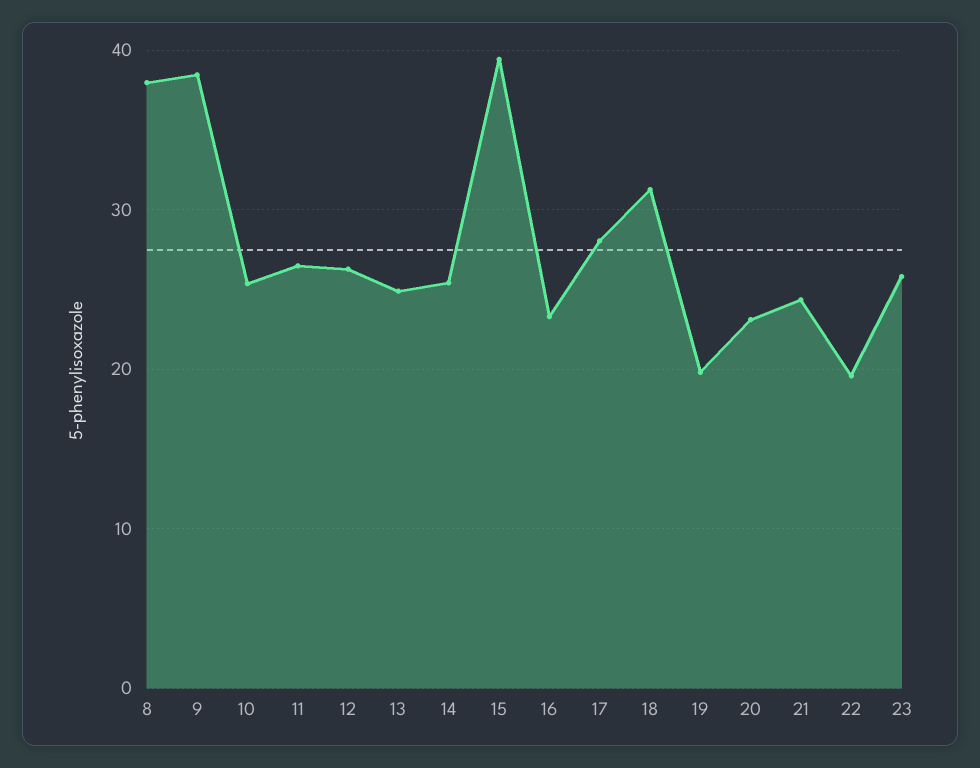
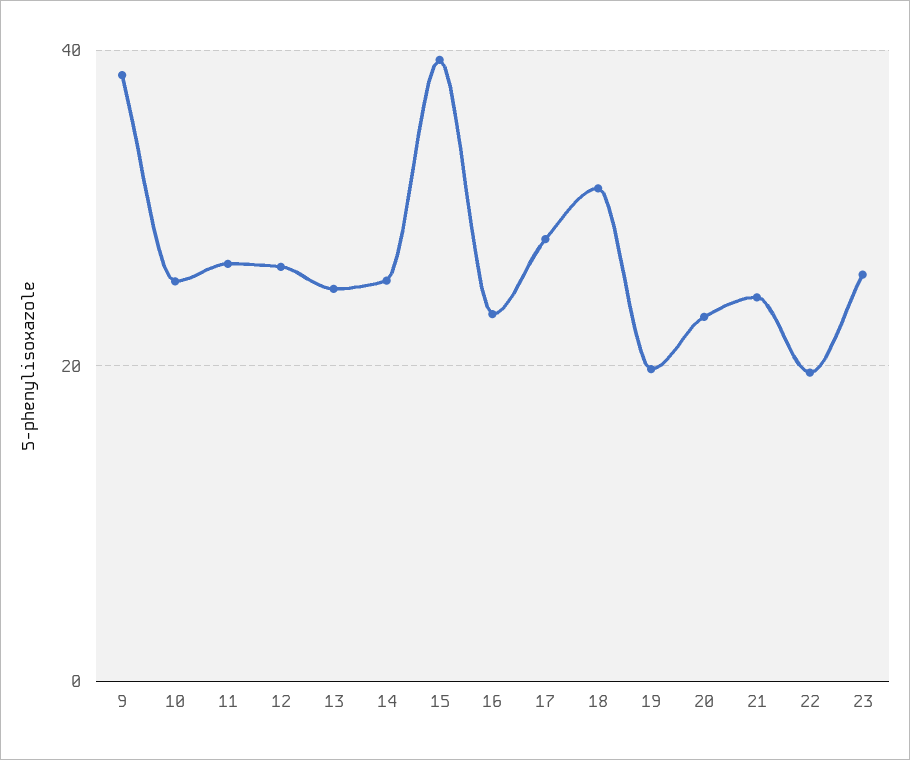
  {
-   "8": 38,
    "9": 38,
    "10": 25,
    "11": 26,
    "12": 26,
    "13": 25,
    "14": 25,
    "15": 39,
    "16": 23,
    "17": 28,
    "18": 31,
    "19": 20,
    "20": 23,
    "21": 24,
    "22": 20,
    "23": 26
  }

